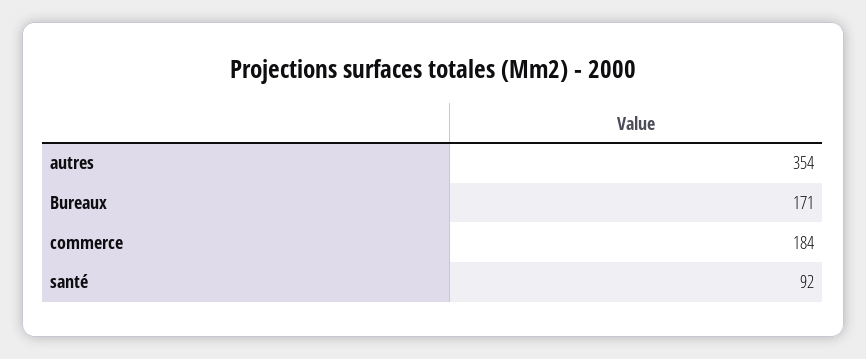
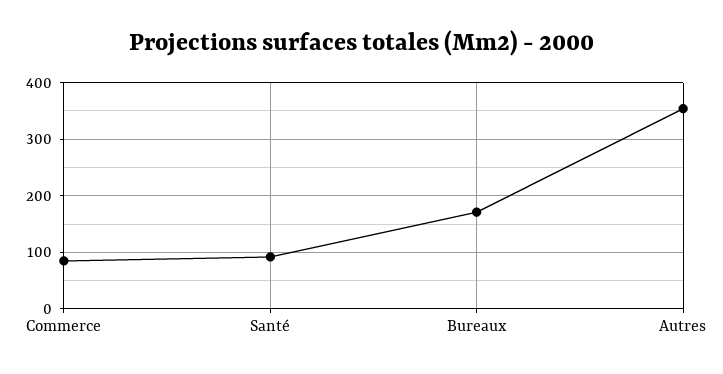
  {
    "autres": 354,
    "Bureaux": 171,
-   "commerce": 184,
+   "commerce": 80,
    "santé": 92
  }

